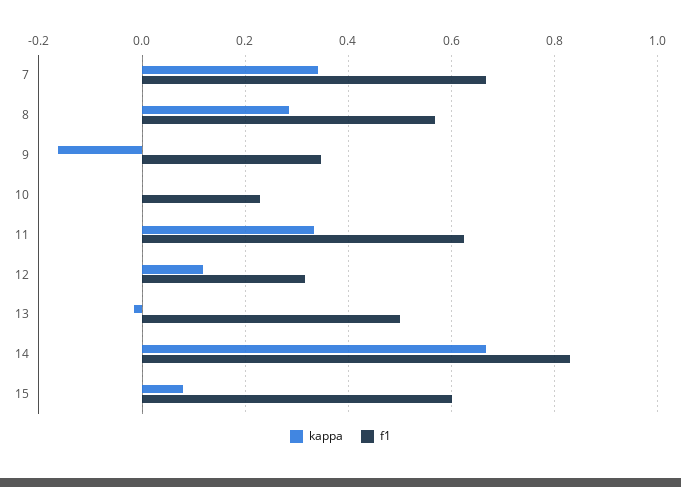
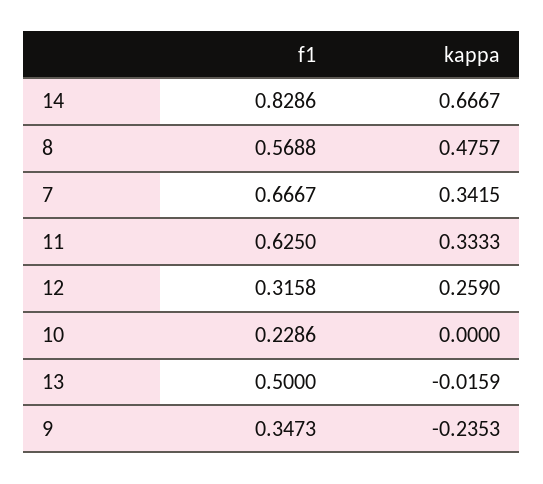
  {
    "kappa": {
      "7": 0.3415,
-     "8": 0.28,
+     "8": 0.4757,
-     "9": -0.16,
+     "9": -0.2353,
      "10": 0,
      "11": 0.3333,
-     "12": 0.12,
+     "12": 0.259,
      "13": -0.0159,
-     "14": 0.6667,
+     "14": 0.6667
-     "15": 0.08
    },
    "f1": {
      "7": 0.6667,
      "8": 0.5688,
      "9": 0.3473,
      "10": 0.2286,
      "11": 0.625,
      "12": 0.3158,
      "13": 0.5,
-     "14": 0.8286,
+     "14": 0.8286
-     "15": 0.6
    }
  }

